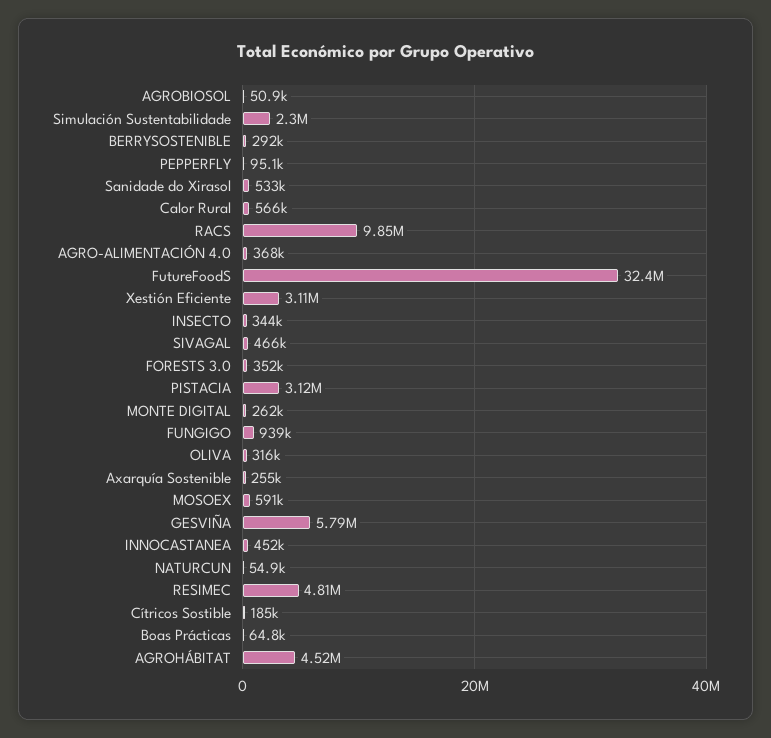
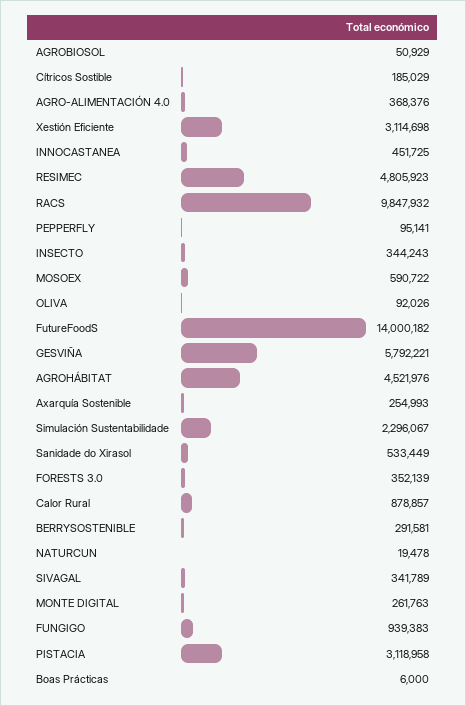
  {
    "AGROBIOSOL": 50929,
    "Simulación Sustentabilidade": 2296067,
    "BERRYSOSTENIBLE": 291581,
    "PEPPERFLY": 95141,
    "Sanidade do Xirasol": 533449,
-   "Calor Rural": 566000,
+   "Calor Rural": 878857,
    "RACS": 9847932,
    "AGRO-ALIMENTACIÓN 4.0": 368376,
-   "FutureFoodS": 32400000,
+   "FutureFoodS": 14000182,
    "Xestión Eficiente": 3114698,
    "INSECTO": 344243,
-   "SIVAGAL": 466000,
+   "SIVAGAL": 341789,
    "FORESTS 3.0": 352139,
    "PISTACIA": 3118958,
    "MONTE DIGITAL": 261763,
    "FUNGIGO": 939383,
-   "OLIVA": 316000,
+   "OLIVA": 92026,
    "Axarquía Sostenible": 254993,
    "MOSOEX": 590722,
    "GESVIÑA": 5792221,
    "INNOCASTANEA": 451725,
-   "NATURCUN": 54900,
+   "NATURCUN": 19478,
    "RESIMEC": 4805923,
    "Cítricos Sostible": 185029,
-   "Boas Prácticas": 64800,
+   "Boas Prácticas": 6000,
    "AGROHÁBITAT": 4521976
  }

